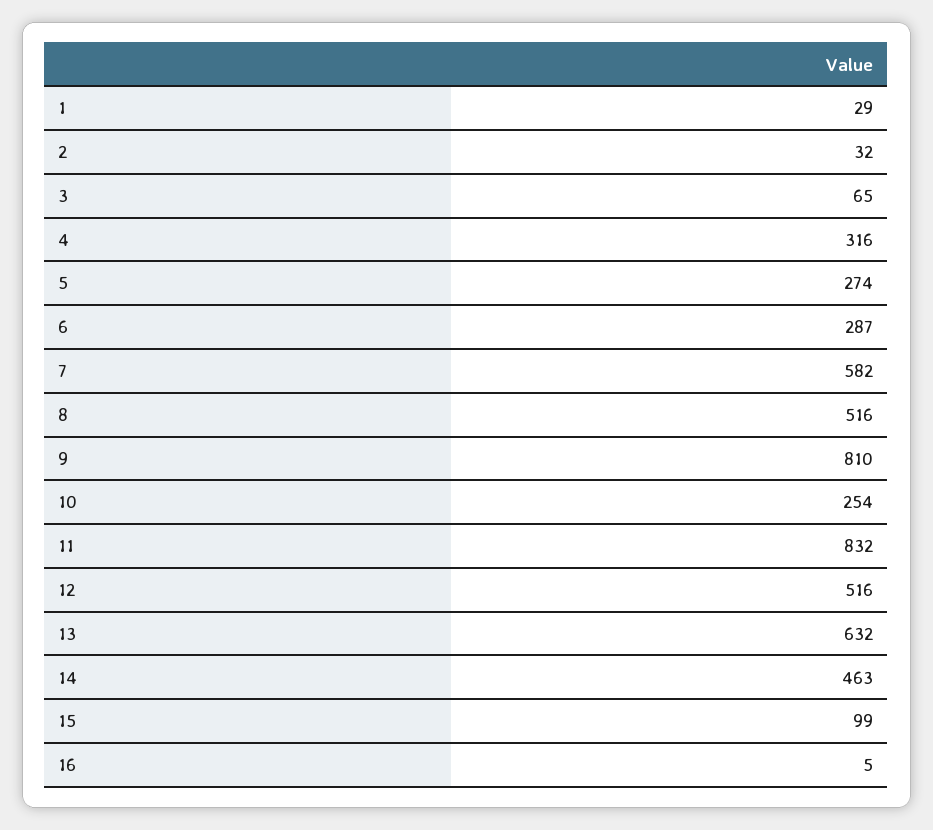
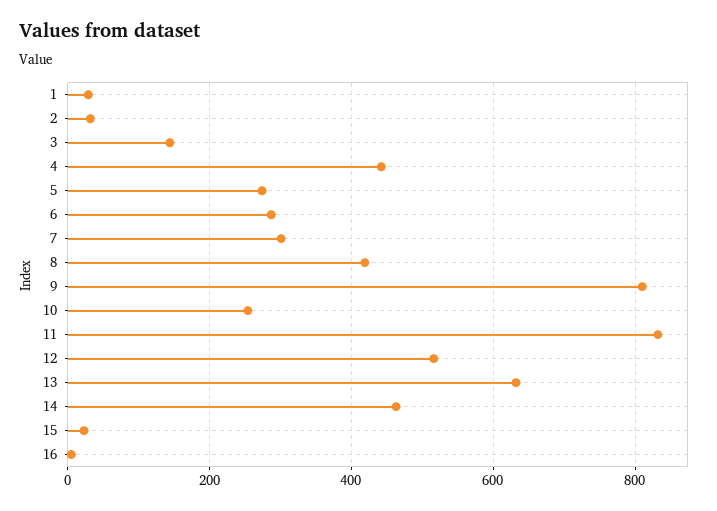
  {
    "1": 29,
    "2": 32,
-   "3": 65,
+   "3": 140,
-   "4": 316,
+   "4": 440,
    "5": 274,
    "6": 287,
-   "7": 582,
+   "7": 300,
-   "8": 516,
+   "8": 420,
    "9": 810,
    "10": 254,
    "11": 832,
    "12": 516,
    "13": 632,
    "14": 463,
-   "15": 99,
+   "15": 20,
    "16": 5
  }

